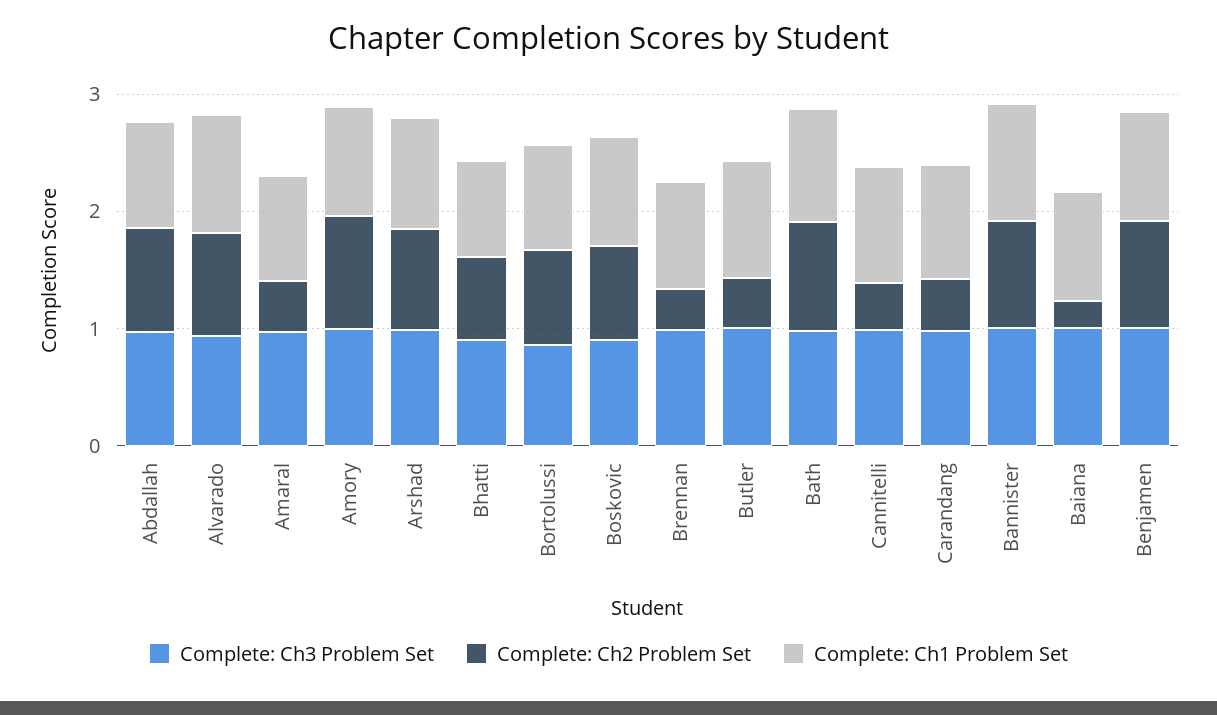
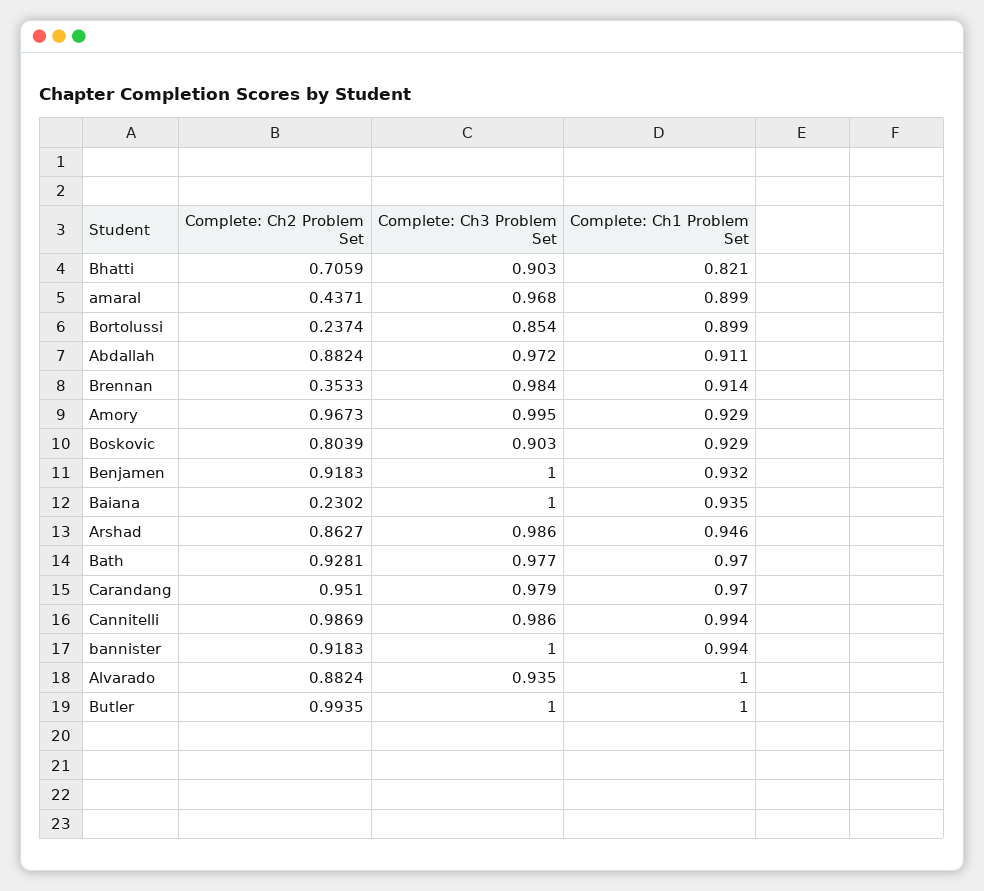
  {
    "Complete: Ch3 Problem Set": {
      "Abdallah": 0.972,
      "Alvarado": 0.935,
      "Amaral": 0.968,
      "Amory": 0.995,
      "Arshad": 0.986,
      "Bhatti": 0.903,
      "Bortolussi": 0.854,
      "Boskovic": 0.903,
      "Brennan": 0.984,
      "Butler": 1,
      "Bath": 0.977,
      "Cannitelli": 0.986,
      "Carandang": 0.979,
      "Bannister": 1,
      "Baiana": 1,
      "Benjamen": 1
    },
    "Complete: Ch2 Problem Set": {
      "Abdallah": 0.8824,
      "Alvarado": 0.8824,
      "Amaral": 0.4371,
      "Amory": 0.9673,
      "Arshad": 0.8627,
      "Bhatti": 0.7059,
-     "Bortolussi": 0.8,
+     "Bortolussi": 0.2374,
      "Boskovic": 0.8039,
      "Brennan": 0.3533,
-     "Butler": 0.4,
+     "Butler": 0.9935,
      "Bath": 0.9281,
-     "Cannitelli": 0.4,
+     "Cannitelli": 0.9869,
-     "Carandang": 0.4,
+     "Carandang": 0.951,
      "Bannister": 0.9183,
      "Baiana": 0.2302,
      "Benjamen": 0.9183
    },
    "Complete: Ch1 Problem Set": {
      "Abdallah": 0.911,
      "Alvarado": 1,
      "Amaral": 0.899,
      "Amory": 0.929,
      "Arshad": 0.946,
      "Bhatti": 0.821,
      "Bortolussi": 0.899,
      "Boskovic": 0.929,
      "Brennan": 0.914,
      "Butler": 1,
      "Bath": 0.97,
      "Cannitelli": 0.994,
      "Carandang": 0.97,
      "Bannister": 0.994,
      "Baiana": 0.935,
      "Benjamen": 0.932
    }
  }

